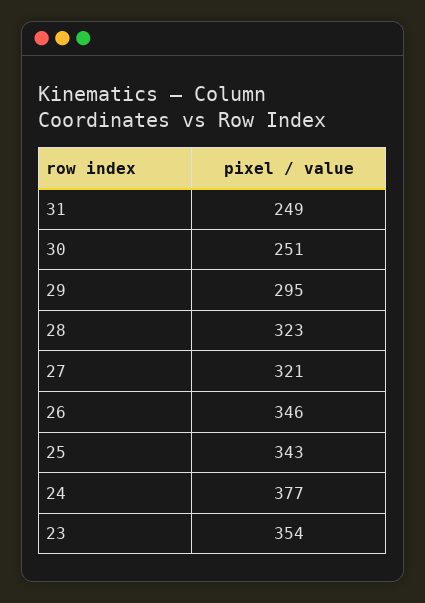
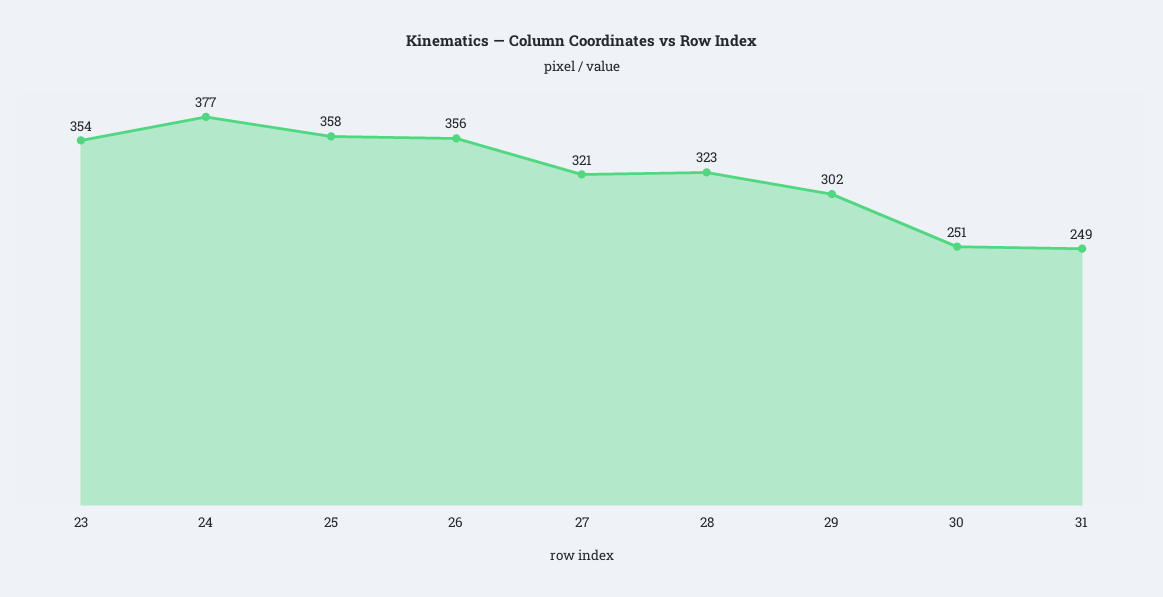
  {
    "31": 249,
    "30": 251,
-   "29": 295,
+   "29": 302,
    "28": 323,
    "27": 321,
-   "26": 346,
+   "26": 356,
-   "25": 343,
+   "25": 358,
    "24": 377,
    "23": 354
  }

